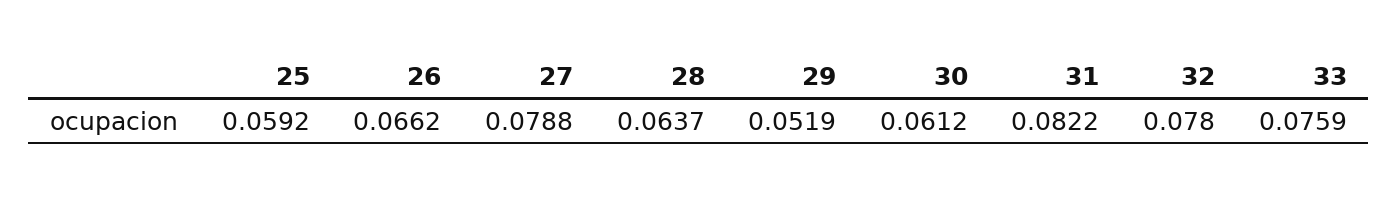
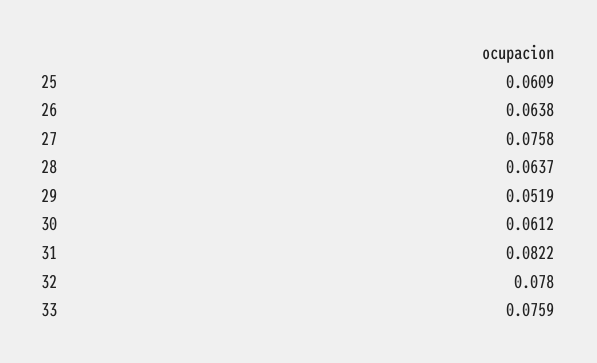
  {
-   "25": 0.0592,
+   "25": 0.0609,
-   "26": 0.0662,
+   "26": 0.0638,
-   "27": 0.0788,
+   "27": 0.0758,
    "28": 0.0637,
    "29": 0.0519,
    "30": 0.0612,
    "31": 0.0822,
    "32": 0.078,
    "33": 0.0759
  }

